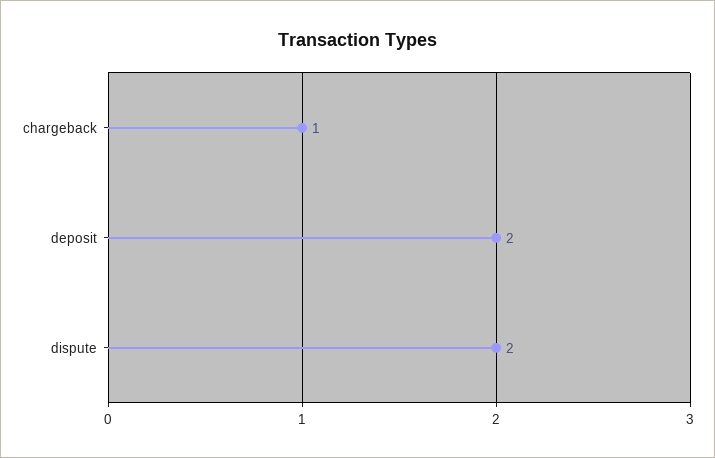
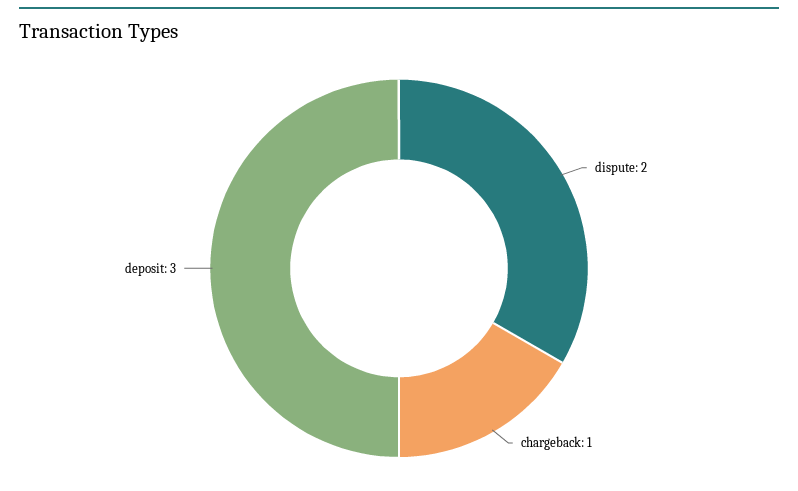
  {
    "chargeback": 1,
-   "deposit": 2,
+   "deposit": 3,
    "dispute": 2
  }

